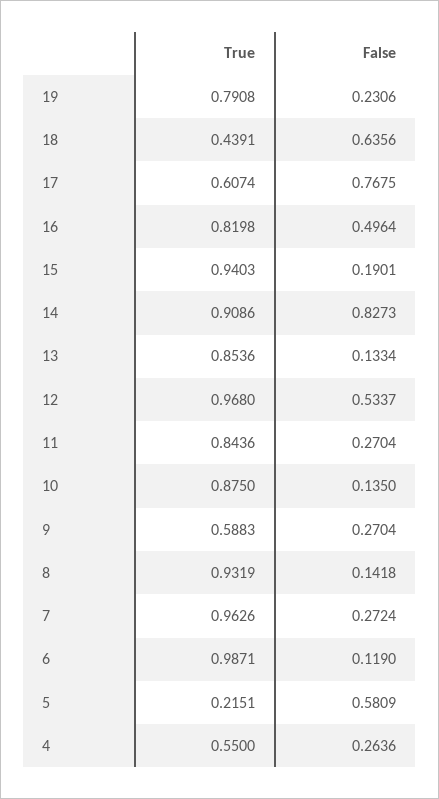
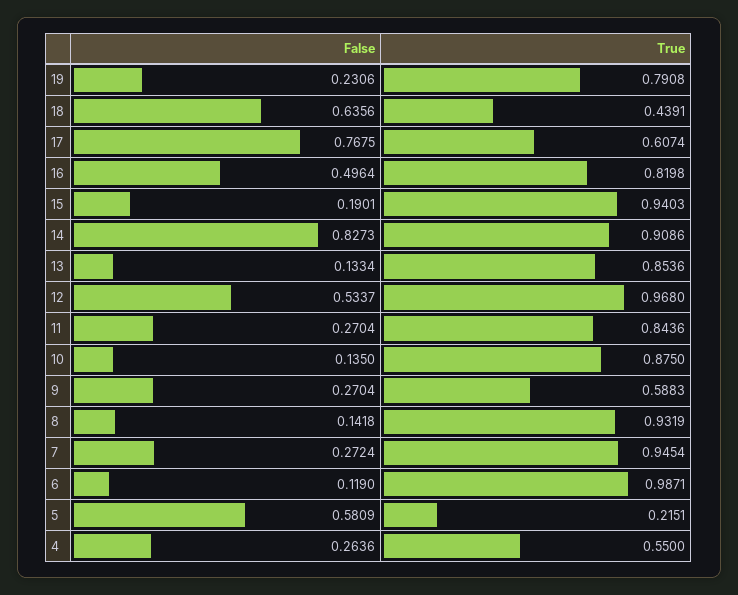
  {
    "True": {
      "19": 0.7908,
      "18": 0.4391,
      "17": 0.6074,
      "16": 0.8198,
      "15": 0.9403,
      "14": 0.9086,
      "13": 0.8536,
      "12": 0.968,
      "11": 0.8436,
      "10": 0.875,
      "9": 0.5883,
      "8": 0.9319,
-     "7": 0.9626,
+     "7": 0.9454,
      "6": 0.9871,
      "5": 0.2151,
      "4": 0.55
    },
    "False": {
      "19": 0.2306,
      "18": 0.6356,
      "17": 0.7675,
      "16": 0.4964,
      "15": 0.1901,
      "14": 0.8273,
      "13": 0.1334,
      "12": 0.5337,
      "11": 0.2704,
      "10": 0.135,
      "9": 0.2704,
      "8": 0.1418,
      "7": 0.2724,
      "6": 0.119,
      "5": 0.5809,
      "4": 0.2636
    }
  }

